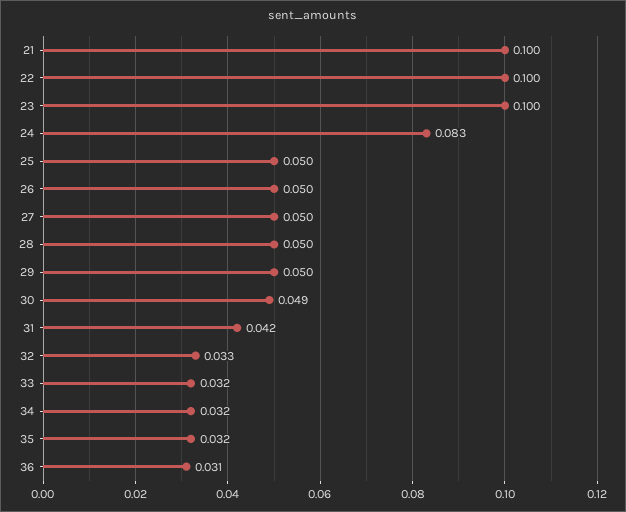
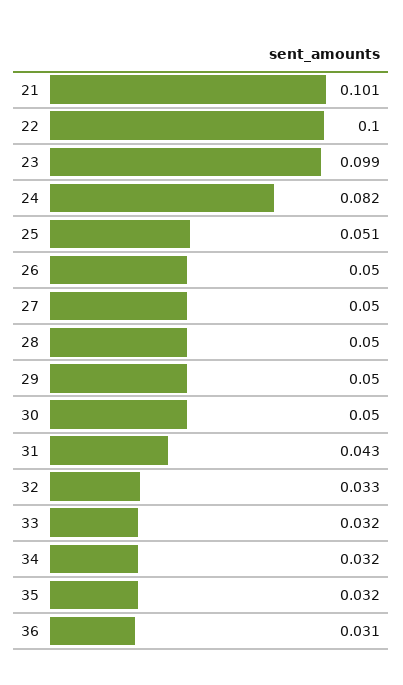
  {
-   "21": 0.1,
+   "21": 0.101,
    "22": 0.1,
-   "23": 0.1,
+   "23": 0.099,
-   "24": 0.083,
+   "24": 0.082,
-   "25": 0.05,
+   "25": 0.051,
    "26": 0.05,
    "27": 0.05,
    "28": 0.05,
    "29": 0.05,
-   "30": 0.049,
+   "30": 0.05,
-   "31": 0.042,
+   "31": 0.043,
    "32": 0.033,
    "33": 0.032,
    "34": 0.032,
    "35": 0.032,
    "36": 0.031
  }

